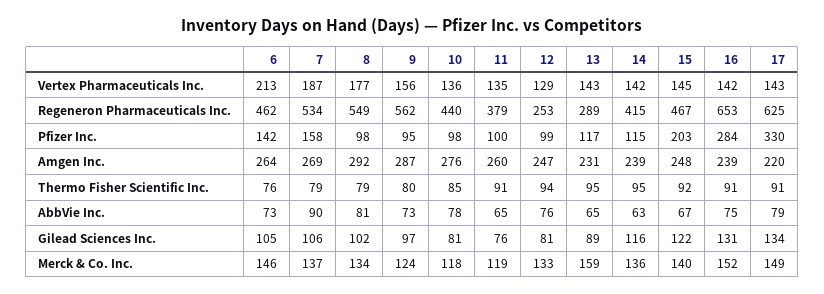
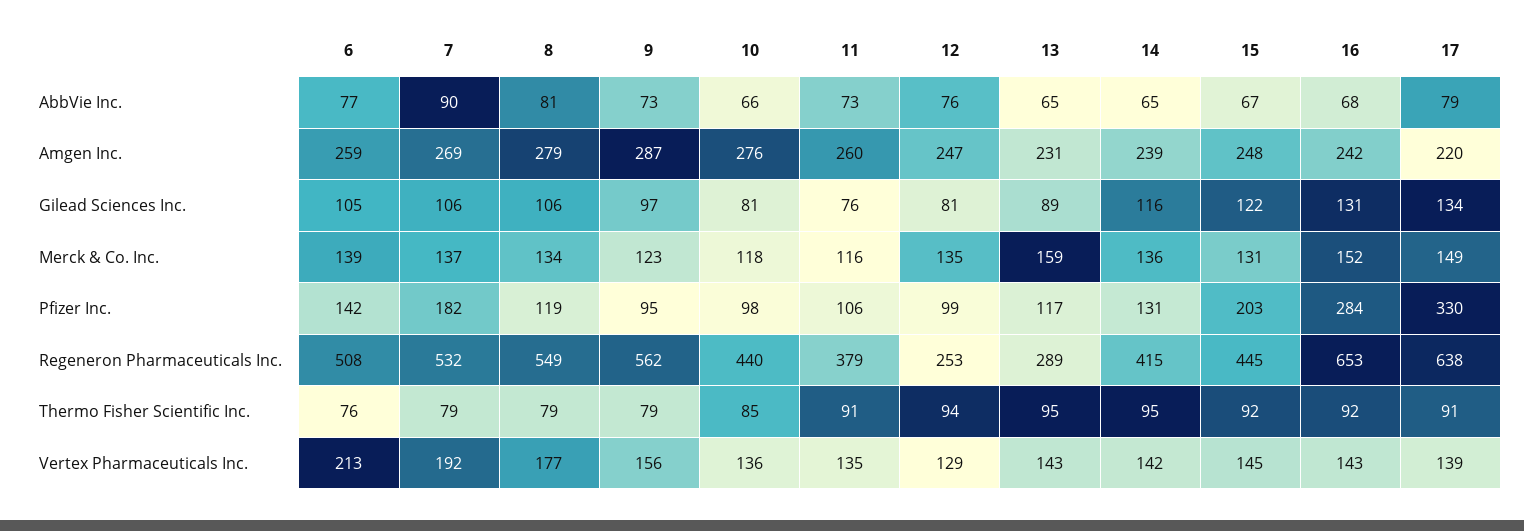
  {
    "6": {
      "Vertex Pharmaceuticals Inc.": 213,
-     "Regeneron Pharmaceuticals Inc.": 462,
+     "Regeneron Pharmaceuticals Inc.": 508,
      "Pfizer Inc.": 142,
-     "Amgen Inc.": 264,
+     "Amgen Inc.": 259,
      "Thermo Fisher Scientific Inc.": 76,
-     "AbbVie Inc.": 73,
+     "AbbVie Inc.": 77,
      "Gilead Sciences Inc.": 105,
-     "Merck & Co. Inc.": 146
+     "Merck & Co. Inc.": 139
    },
    "7": {
-     "Vertex Pharmaceuticals Inc.": 187,
+     "Vertex Pharmaceuticals Inc.": 192,
-     "Regeneron Pharmaceuticals Inc.": 534,
+     "Regeneron Pharmaceuticals Inc.": 532,
-     "Pfizer Inc.": 158,
+     "Pfizer Inc.": 182,
      "Amgen Inc.": 269,
      "Thermo Fisher Scientific Inc.": 79,
      "AbbVie Inc.": 90,
      "Gilead Sciences Inc.": 106,
      "Merck & Co. Inc.": 137
    },
    "8": {
      "Vertex Pharmaceuticals Inc.": 177,
      "Regeneron Pharmaceuticals Inc.": 549,
-     "Pfizer Inc.": 98,
+     "Pfizer Inc.": 119,
-     "Amgen Inc.": 292,
+     "Amgen Inc.": 279,
      "Thermo Fisher Scientific Inc.": 79,
      "AbbVie Inc.": 81,
-     "Gilead Sciences Inc.": 102,
+     "Gilead Sciences Inc.": 106,
      "Merck & Co. Inc.": 134
    },
    "9": {
      "Vertex Pharmaceuticals Inc.": 156,
      "Regeneron Pharmaceuticals Inc.": 562,
      "Pfizer Inc.": 95,
      "Amgen Inc.": 287,
-     "Thermo Fisher Scientific Inc.": 80,
+     "Thermo Fisher Scientific Inc.": 79,
      "AbbVie Inc.": 73,
      "Gilead Sciences Inc.": 97,
-     "Merck & Co. Inc.": 124
+     "Merck & Co. Inc.": 123
    },
    "10": {
      "Vertex Pharmaceuticals Inc.": 136,
      "Regeneron Pharmaceuticals Inc.": 440,
      "Pfizer Inc.": 98,
      "Amgen Inc.": 276,
      "Thermo Fisher Scientific Inc.": 85,
-     "AbbVie Inc.": 78,
+     "AbbVie Inc.": 66,
      "Gilead Sciences Inc.": 81,
      "Merck & Co. Inc.": 118
    },
    "11": {
      "Vertex Pharmaceuticals Inc.": 135,
      "Regeneron Pharmaceuticals Inc.": 379,
-     "Pfizer Inc.": 100,
+     "Pfizer Inc.": 106,
      "Amgen Inc.": 260,
      "Thermo Fisher Scientific Inc.": 91,
-     "AbbVie Inc.": 65,
+     "AbbVie Inc.": 73,
      "Gilead Sciences Inc.": 76,
-     "Merck & Co. Inc.": 119
+     "Merck & Co. Inc.": 116
    },
    "12": {
      "Vertex Pharmaceuticals Inc.": 129,
      "Regeneron Pharmaceuticals Inc.": 253,
      "Pfizer Inc.": 99,
      "Amgen Inc.": 247,
      "Thermo Fisher Scientific Inc.": 94,
      "AbbVie Inc.": 76,
      "Gilead Sciences Inc.": 81,
-     "Merck & Co. Inc.": 133
+     "Merck & Co. Inc.": 135
    },
    "13": {
      "Vertex Pharmaceuticals Inc.": 143,
      "Regeneron Pharmaceuticals Inc.": 289,
      "Pfizer Inc.": 117,
      "Amgen Inc.": 231,
      "Thermo Fisher Scientific Inc.": 95,
      "AbbVie Inc.": 65,
      "Gilead Sciences Inc.": 89,
      "Merck & Co. Inc.": 159
    },
    "14": {
      "Vertex Pharmaceuticals Inc.": 142,
      "Regeneron Pharmaceuticals Inc.": 415,
-     "Pfizer Inc.": 115,
+     "Pfizer Inc.": 131,
      "Amgen Inc.": 239,
      "Thermo Fisher Scientific Inc.": 95,
-     "AbbVie Inc.": 63,
+     "AbbVie Inc.": 65,
      "Gilead Sciences Inc.": 116,
      "Merck & Co. Inc.": 136
    },
    "15": {
      "Vertex Pharmaceuticals Inc.": 145,
-     "Regeneron Pharmaceuticals Inc.": 467,
+     "Regeneron Pharmaceuticals Inc.": 445,
      "Pfizer Inc.": 203,
      "Amgen Inc.": 248,
      "Thermo Fisher Scientific Inc.": 92,
      "AbbVie Inc.": 67,
      "Gilead Sciences Inc.": 122,
-     "Merck & Co. Inc.": 140
+     "Merck & Co. Inc.": 131
    },
    "16": {
-     "Vertex Pharmaceuticals Inc.": 142,
+     "Vertex Pharmaceuticals Inc.": 143,
      "Regeneron Pharmaceuticals Inc.": 653,
      "Pfizer Inc.": 284,
-     "Amgen Inc.": 239,
+     "Amgen Inc.": 242,
-     "Thermo Fisher Scientific Inc.": 91,
+     "Thermo Fisher Scientific Inc.": 92,
-     "AbbVie Inc.": 75,
+     "AbbVie Inc.": 68,
      "Gilead Sciences Inc.": 131,
      "Merck & Co. Inc.": 152
    },
    "17": {
-     "Vertex Pharmaceuticals Inc.": 143,
+     "Vertex Pharmaceuticals Inc.": 139,
-     "Regeneron Pharmaceuticals Inc.": 625,
+     "Regeneron Pharmaceuticals Inc.": 638,
      "Pfizer Inc.": 330,
      "Amgen Inc.": 220,
      "Thermo Fisher Scientific Inc.": 91,
      "AbbVie Inc.": 79,
      "Gilead Sciences Inc.": 134,
      "Merck & Co. Inc.": 149
    }
  }

